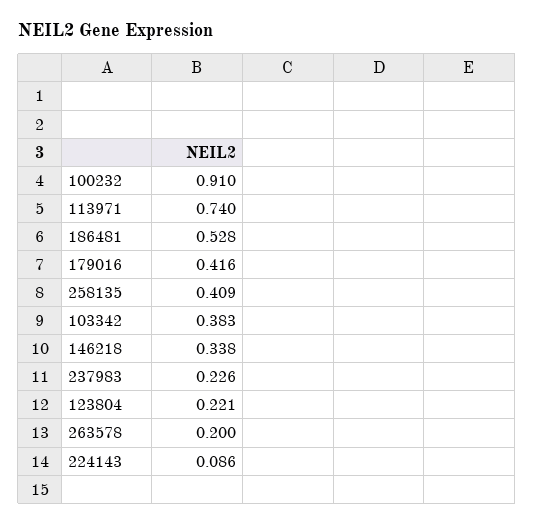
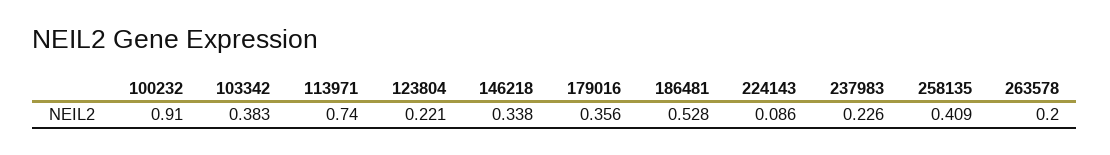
  {
    "100232": 0.91,
    "113971": 0.74,
    "186481": 0.528,
-   "179016": 0.416,
+   "179016": 0.356,
    "258135": 0.409,
    "103342": 0.383,
    "146218": 0.338,
    "237983": 0.226,
    "123804": 0.221,
    "263578": 0.2,
    "224143": 0.086
  }

